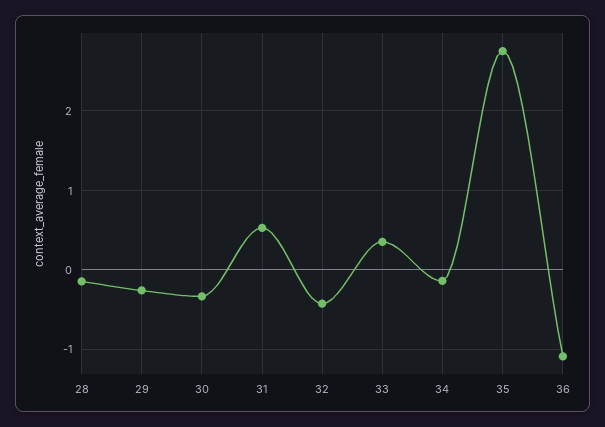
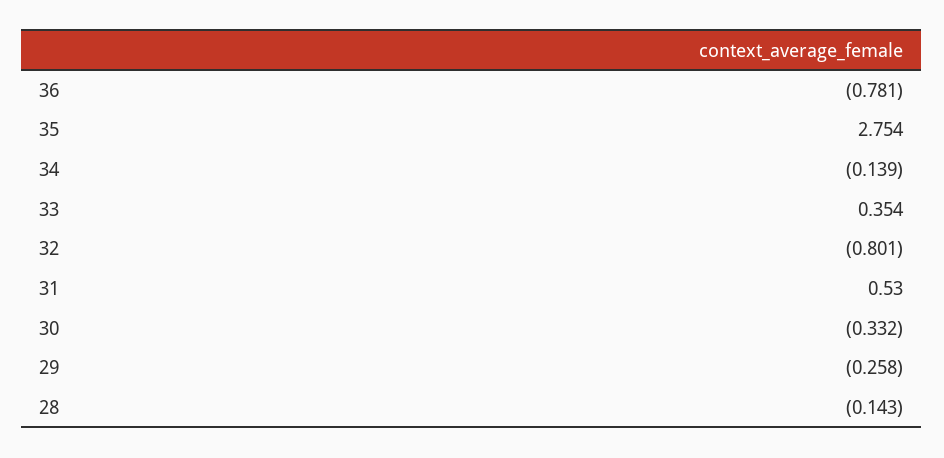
  {
    "28": -0.143,
    "29": -0.258,
    "30": -0.332,
    "31": 0.53,
-   "32": -0.4,
+   "32": -0.801,
    "33": 0.354,
    "34": -0.139,
    "35": 2.754,
-   "36": -1.1
+   "36": -0.781
  }

